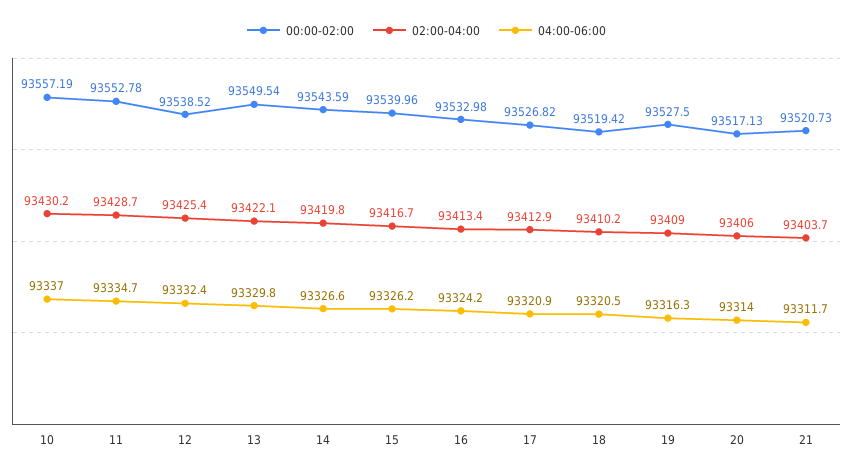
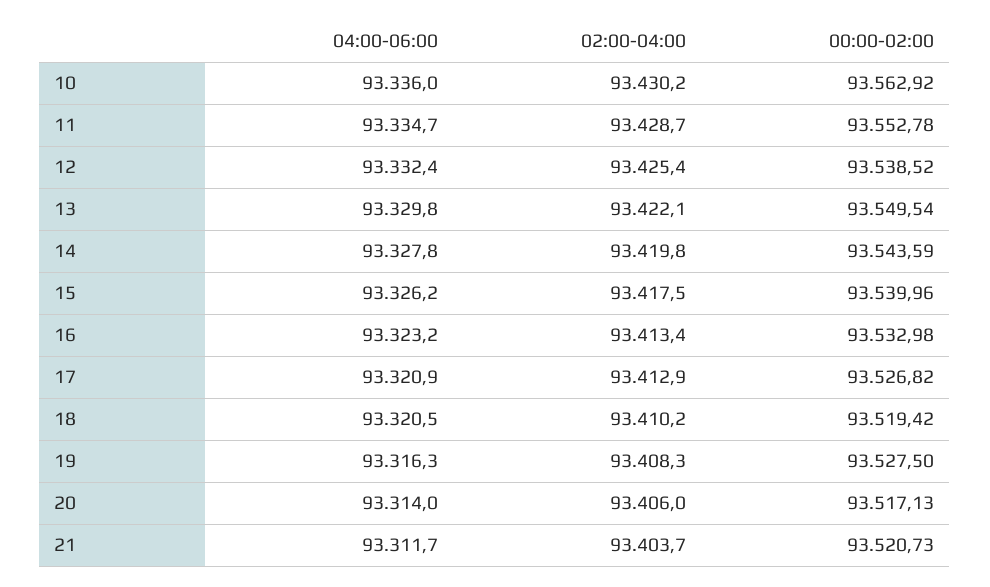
  {
    "00:00-02:00": {
-     "10": 93557.19,
+     "10": 93562.92,
      "11": 93552.78,
      "12": 93538.52,
      "13": 93549.54,
      "14": 93543.59,
      "15": 93539.96,
      "16": 93532.98,
      "17": 93526.82,
      "18": 93519.42,
      "19": 93527.5,
      "20": 93517.13,
      "21": 93520.73
    },
    "02:00-04:00": {
      "10": 93430.2,
      "11": 93428.7,
      "12": 93425.4,
      "13": 93422.1,
      "14": 93419.8,
-     "15": 93416.7,
+     "15": 93417.5,
      "16": 93413.4,
      "17": 93412.9,
      "18": 93410.2,
-     "19": 93409,
+     "19": 93408.3,
      "20": 93406,
      "21": 93403.7
    },
    "04:00-06:00": {
-     "10": 93337,
+     "10": 93336,
      "11": 93334.7,
      "12": 93332.4,
      "13": 93329.8,
-     "14": 93326.6,
+     "14": 93327.8,
      "15": 93326.2,
-     "16": 93324.2,
+     "16": 93323.2,
      "17": 93320.9,
      "18": 93320.5,
      "19": 93316.3,
      "20": 93314,
      "21": 93311.7
    }
  }

